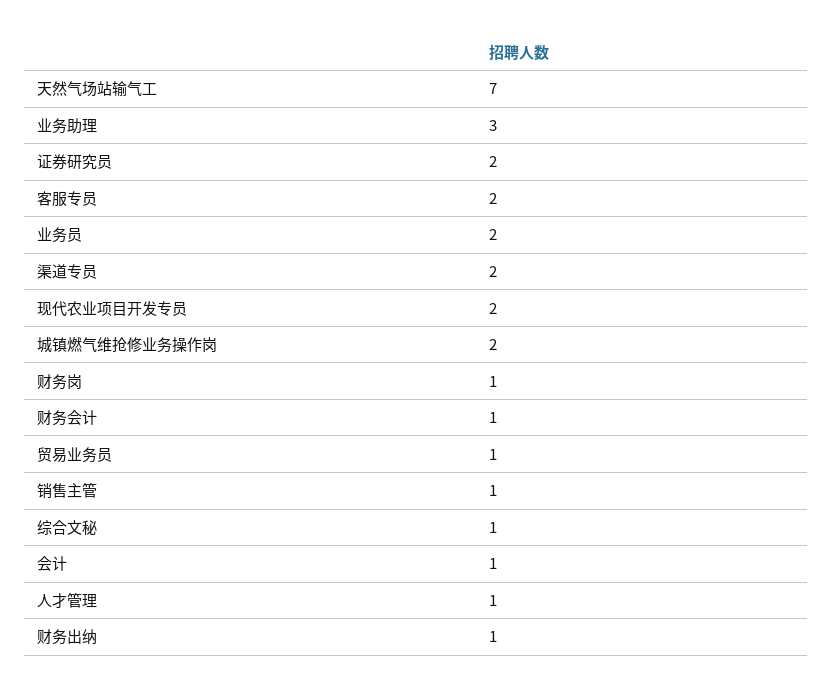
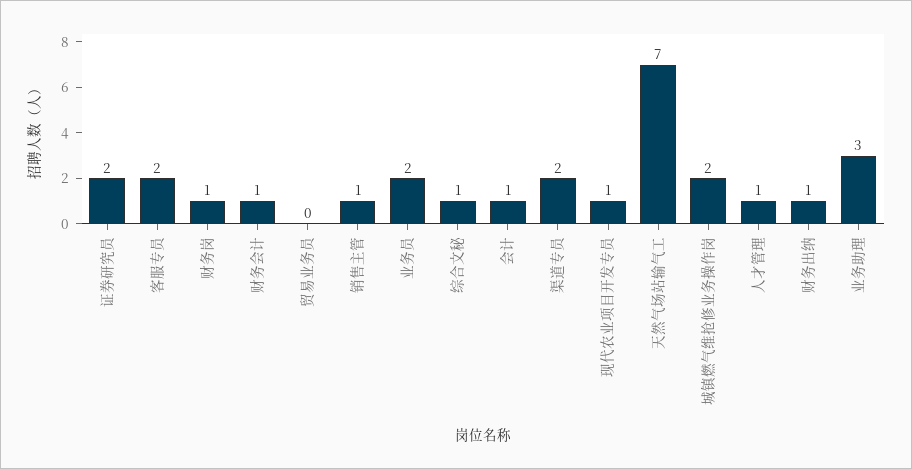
  {
    "天然气场站输气工": 7,
    "业务助理": 3,
    "证券研究员": 2,
    "客服专员": 2,
    "业务员": 2,
    "渠道专员": 2,
-   "现代农业项目开发专员": 2,
+   "现代农业项目开发专员": 1,
    "城镇燃气维抢修业务操作岗": 2,
    "财务岗": 1,
    "财务会计": 1,
-   "贸易业务员": 1,
+   "贸易业务员": 0,
    "销售主管": 1,
    "综合文秘": 1,
    "会计": 1,
    "人才管理": 1,
    "财务出纳": 1
  }

